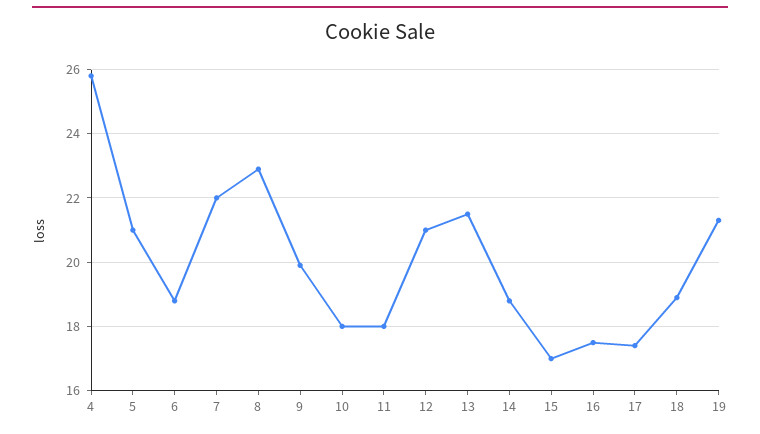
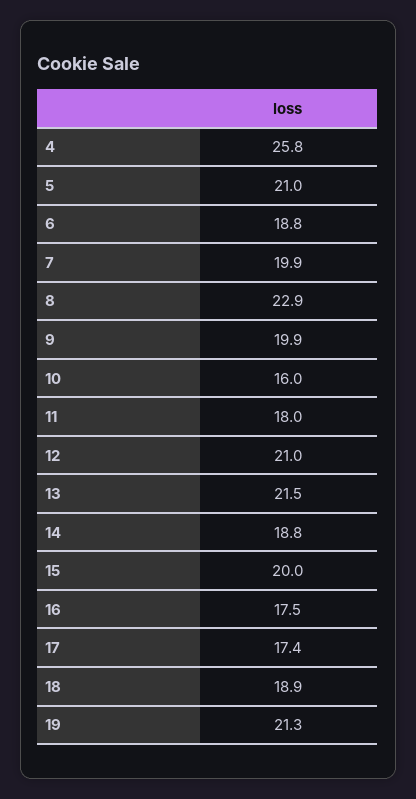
  {
    "4": 25.8,
    "5": 21,
    "6": 18.8,
-   "7": 22,
+   "7": 19.9,
    "8": 22.9,
    "9": 19.9,
-   "10": 18,
+   "10": 16,
    "11": 18,
    "12": 21,
    "13": 21.5,
    "14": 18.8,
-   "15": 17,
+   "15": 20,
    "16": 17.5,
    "17": 17.4,
    "18": 18.9,
    "19": 21.3
  }

